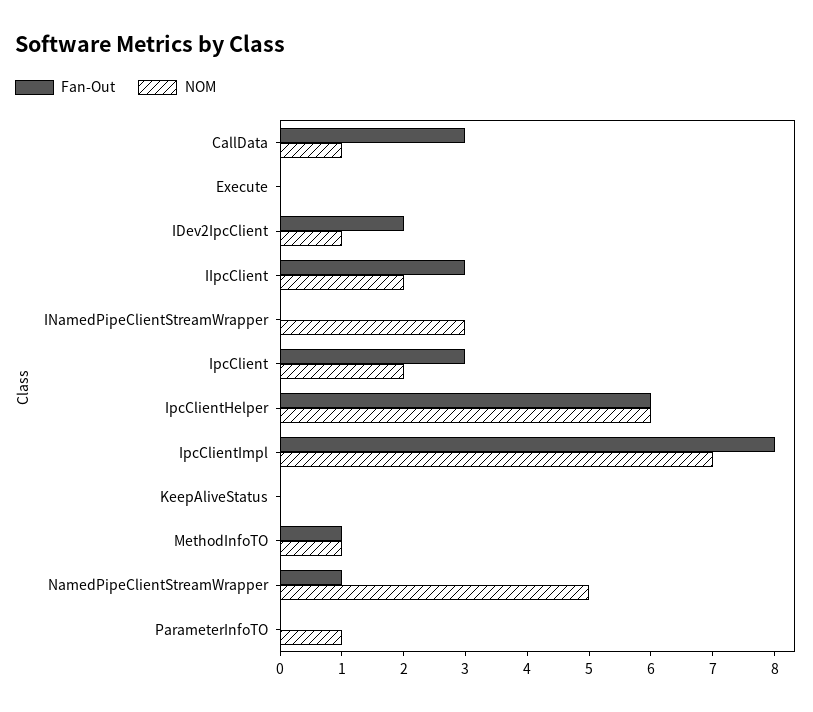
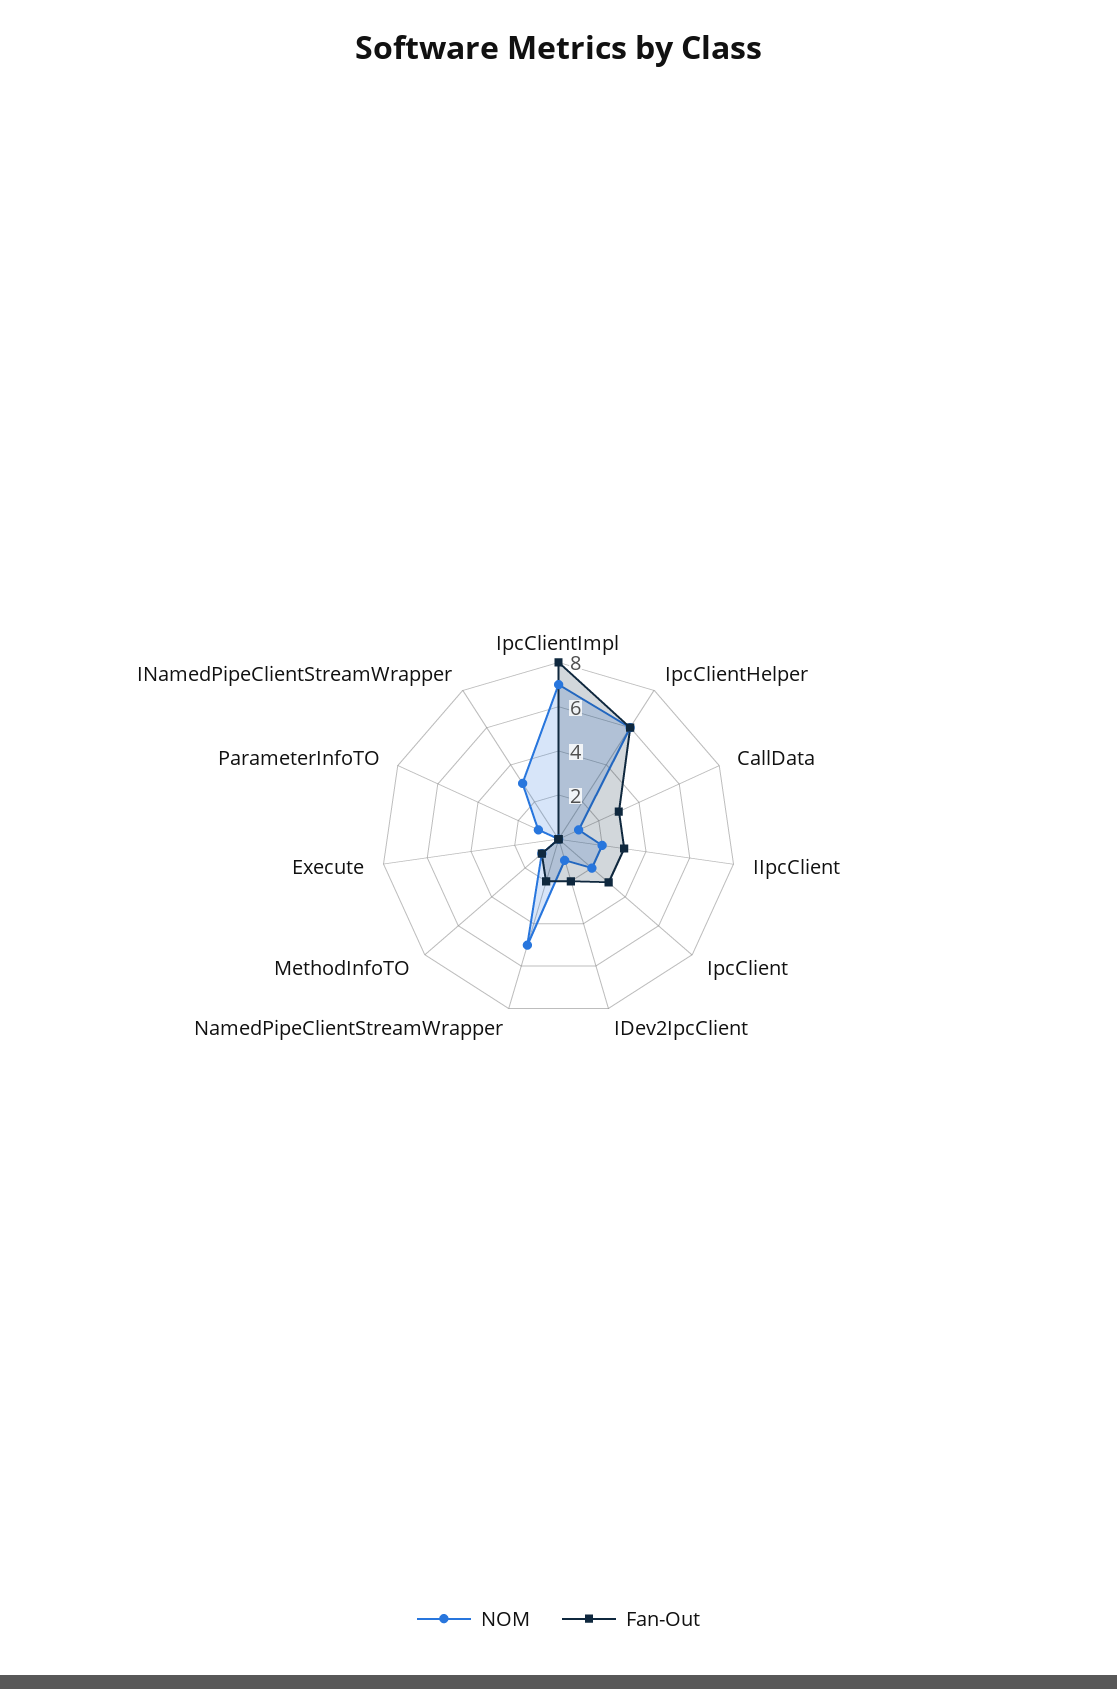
  {
    "Fan-Out": {
      "CallData": 3,
      "Execute": 0,
      "IDev2IpcClient": 2,
      "IIpcClient": 3,
      "INamedPipeClientStreamWrapper": 0,
      "IpcClient": 3,
      "IpcClientHelper": 6,
      "IpcClientImpl": 8,
-     "KeepAliveStatus": 0,
      "MethodInfoTO": 1,
-     "NamedPipeClientStreamWrapper": 1,
+     "NamedPipeClientStreamWrapper": 2,
      "ParameterInfoTO": 0
    },
    "NOM": {
      "CallData": 1,
      "Execute": 0,
      "IDev2IpcClient": 1,
      "IIpcClient": 2,
      "INamedPipeClientStreamWrapper": 3,
      "IpcClient": 2,
      "IpcClientHelper": 6,
      "IpcClientImpl": 7,
-     "KeepAliveStatus": 0,
      "MethodInfoTO": 1,
      "NamedPipeClientStreamWrapper": 5,
      "ParameterInfoTO": 1
    }
  }

